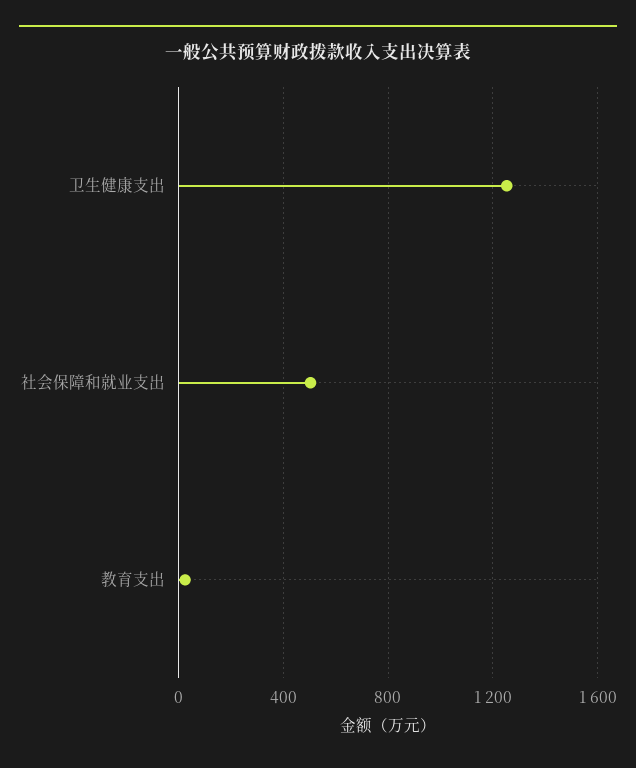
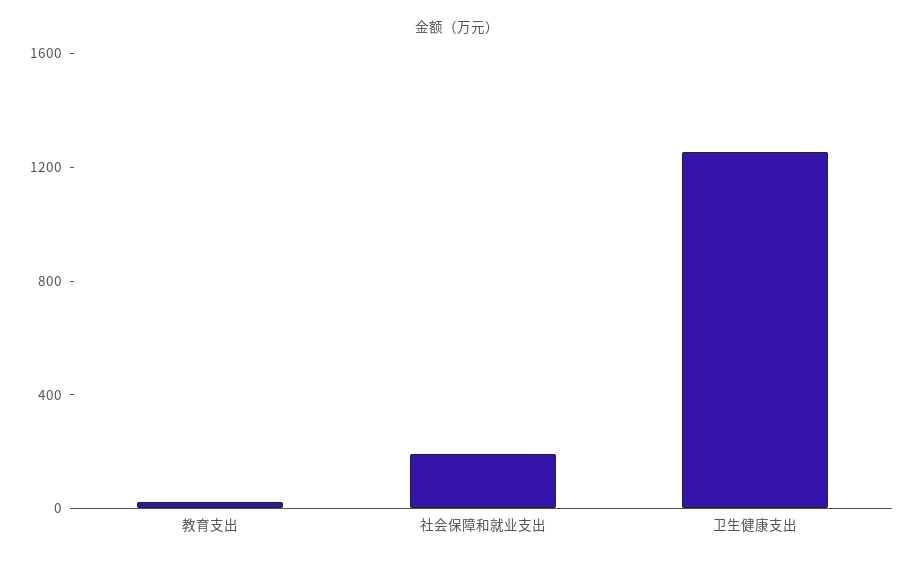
  {
    "卫生健康支出": 1250,
-   "社会保障和就业支出": 500,
+   "社会保障和就业支出": 200,
    "教育支出": 0
  }

